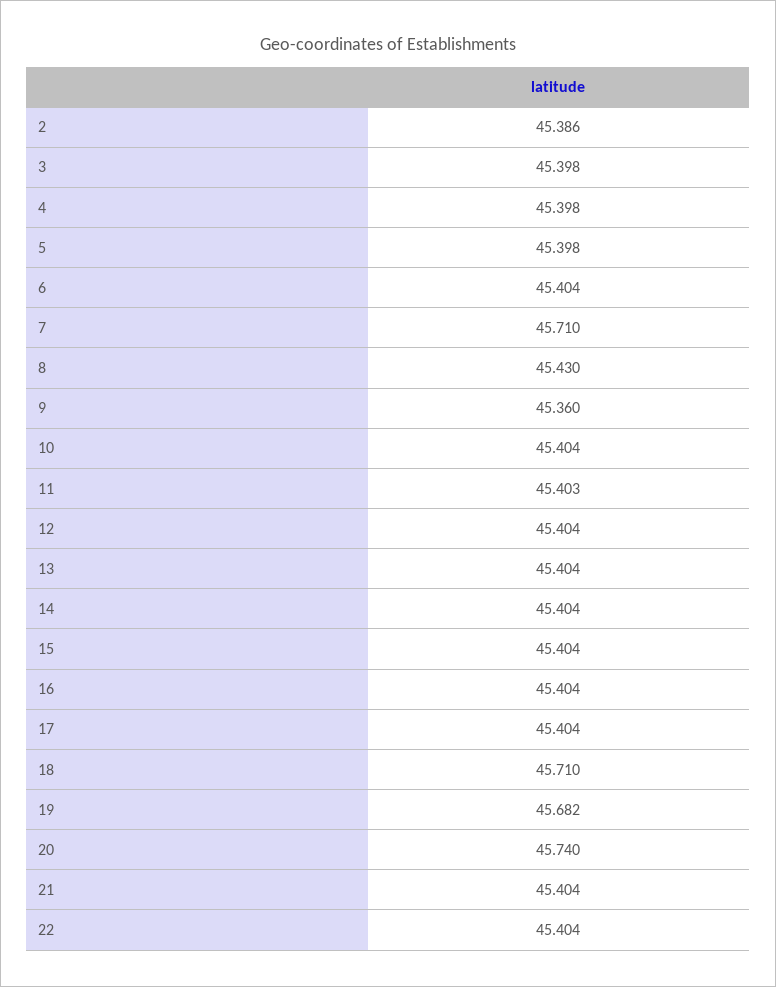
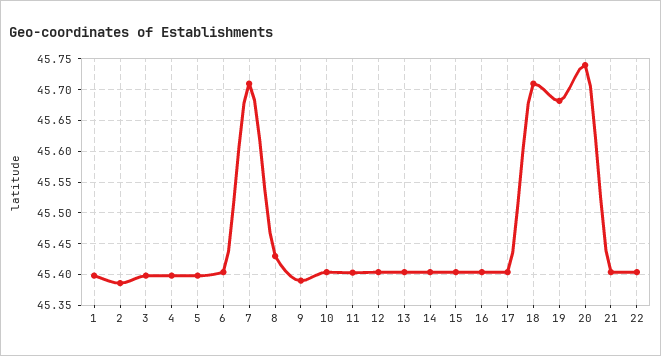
  {
    "2": 45.386,
    "3": 45.398,
    "4": 45.398,
    "5": 45.398,
    "6": 45.404,
    "7": 45.71,
    "8": 45.43,
-   "9": 45.36,
+   "9": 45.39,
    "10": 45.404,
    "11": 45.403,
    "12": 45.404,
    "13": 45.404,
    "14": 45.404,
    "15": 45.404,
    "16": 45.404,
    "17": 45.404,
    "18": 45.71,
    "19": 45.682,
    "20": 45.74,
    "21": 45.404,
-   "22": 45.404
+   "22": 45.404,
+   "1": 45.4
  }

